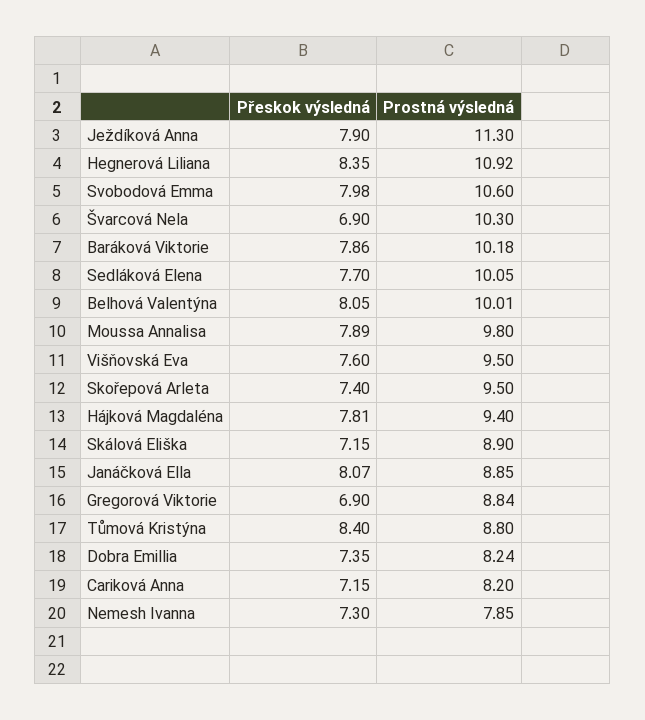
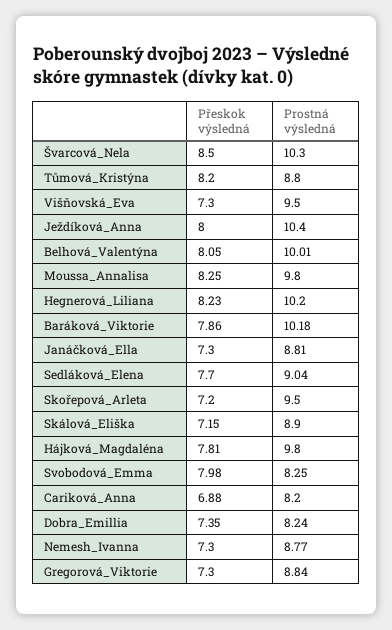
  {
    "Přeskok výsledná": {
-     "Ježdíková Anna": 7.9,
+     "Ježdíková Anna": 8,
-     "Hegnerová Liliana": 8.35,
+     "Hegnerová Liliana": 8.23,
      "Svobodová Emma": 7.98,
-     "Švarcová Nela": 6.9,
+     "Švarcová Nela": 8.5,
      "Baráková Viktorie": 7.86,
      "Sedláková Elena": 7.7,
      "Belhová Valentýna": 8.05,
-     "Moussa Annalisa": 7.89,
+     "Moussa Annalisa": 8.25,
-     "Višňovská Eva": 7.6,
+     "Višňovská Eva": 7.3,
-     "Skořepová Arleta": 7.4,
+     "Skořepová Arleta": 7.2,
      "Hájková Magdaléna": 7.81,
      "Skálová Eliška": 7.15,
-     "Janáčková Ella": 8.07,
+     "Janáčková Ella": 7.3,
-     "Gregorová Viktorie": 6.9,
+     "Gregorová Viktorie": 7.3,
-     "Tůmová Kristýna": 8.4,
+     "Tůmová Kristýna": 8.2,
      "Dobra Emillia": 7.35,
-     "Cariková Anna": 7.15,
+     "Cariková Anna": 6.88,
      "Nemesh Ivanna": 7.3
    },
    "Prostná výsledná": {
-     "Ježdíková Anna": 11.3,
+     "Ježdíková Anna": 10.4,
-     "Hegnerová Liliana": 10.92,
+     "Hegnerová Liliana": 10.2,
-     "Svobodová Emma": 10.6,
+     "Svobodová Emma": 8.25,
      "Švarcová Nela": 10.3,
      "Baráková Viktorie": 10.18,
-     "Sedláková Elena": 10.05,
+     "Sedláková Elena": 9.04,
      "Belhová Valentýna": 10.01,
      "Moussa Annalisa": 9.8,
      "Višňovská Eva": 9.5,
      "Skořepová Arleta": 9.5,
-     "Hájková Magdaléna": 9.4,
+     "Hájková Magdaléna": 9.8,
      "Skálová Eliška": 8.9,
-     "Janáčková Ella": 8.85,
+     "Janáčková Ella": 8.81,
      "Gregorová Viktorie": 8.84,
      "Tůmová Kristýna": 8.8,
      "Dobra Emillia": 8.24,
      "Cariková Anna": 8.2,
-     "Nemesh Ivanna": 7.85
+     "Nemesh Ivanna": 8.77
    }
  }

